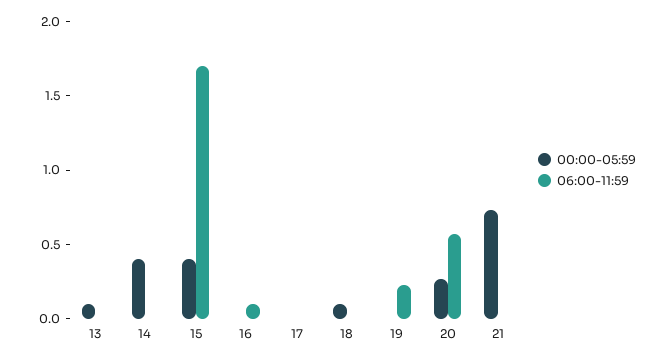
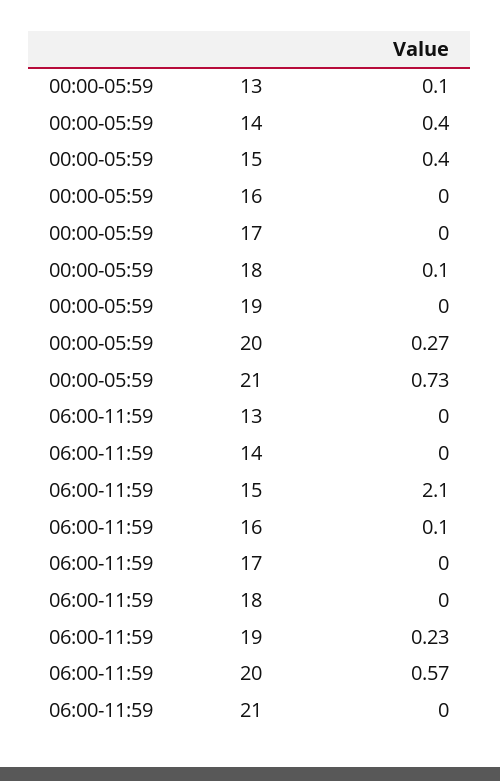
  {
    "00:00-05:59": {
      "13": 0.1,
      "14": 0.4,
      "15": 0.4,
      "16": 0,
      "17": 0,
      "18": 0.1,
      "19": 0,
      "20": 0.27,
      "21": 0.73
    },
    "06:00-11:59": {
      "13": 0,
      "14": 0,
-     "15": 1.7,
+     "15": 2.1,
      "16": 0.1,
      "17": 0,
      "18": 0,
      "19": 0.23,
      "20": 0.57,
      "21": 0
    }
  }

